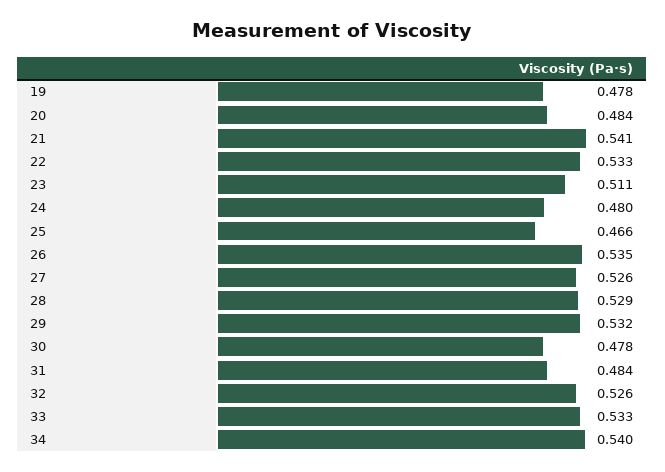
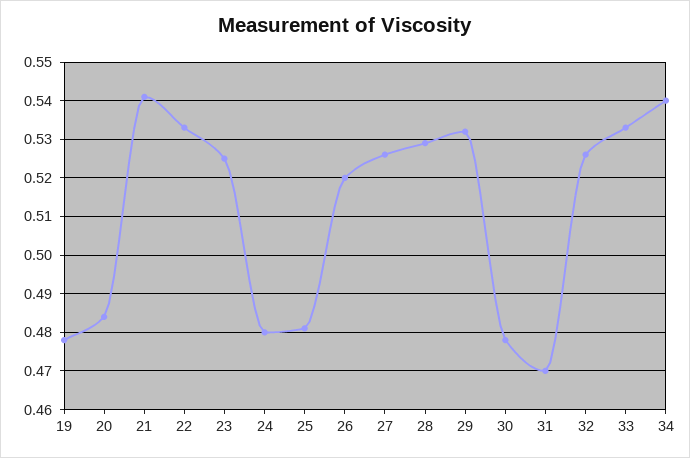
  {
    "19": 0.478,
    "20": 0.484,
    "21": 0.541,
    "22": 0.533,
-   "23": 0.511,
+   "23": 0.525,
    "24": 0.48,
-   "25": 0.466,
+   "25": 0.48,
-   "26": 0.535,
+   "26": 0.52,
    "27": 0.526,
    "28": 0.529,
    "29": 0.532,
    "30": 0.478,
-   "31": 0.484,
+   "31": 0.47,
    "32": 0.526,
    "33": 0.533,
    "34": 0.54
  }

